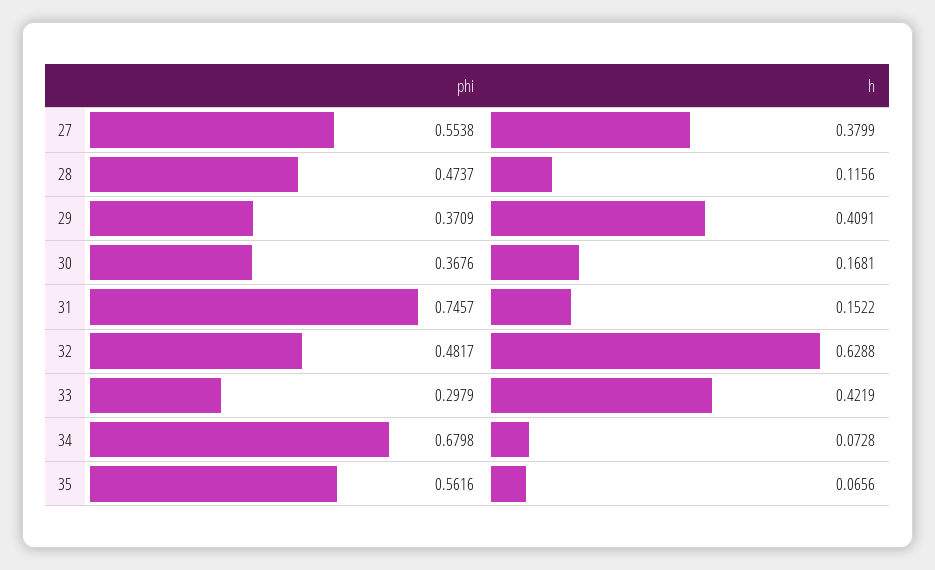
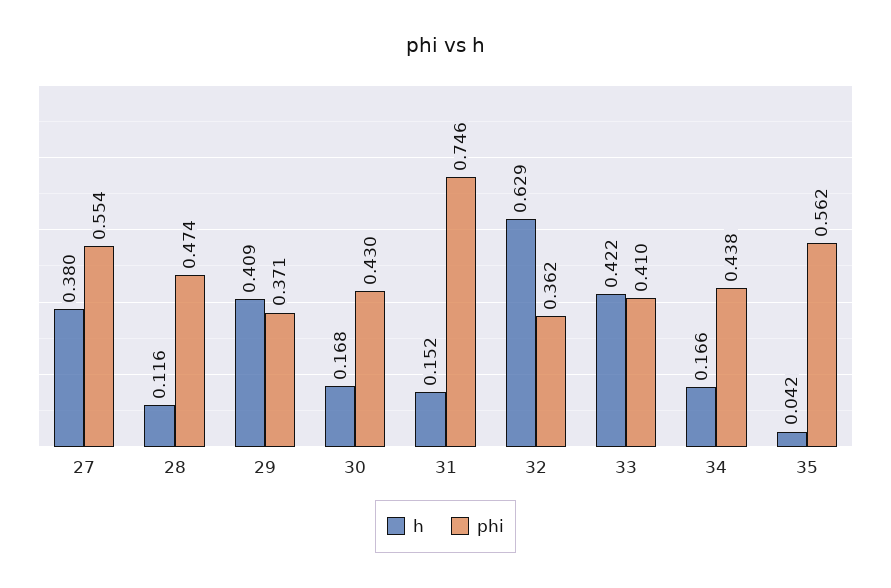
  {
    "phi": {
      "27": 0.5538,
      "28": 0.4737,
      "29": 0.3709,
-     "30": 0.3676,
+     "30": 0.43,
      "31": 0.7457,
-     "32": 0.4817,
+     "32": 0.362,
-     "33": 0.2979,
+     "33": 0.41,
-     "34": 0.6798,
+     "34": 0.438,
      "35": 0.5616
    },
    "h": {
      "27": 0.3799,
      "28": 0.1156,
      "29": 0.4091,
      "30": 0.1681,
      "31": 0.1522,
      "32": 0.6288,
      "33": 0.4219,
-     "34": 0.0728,
+     "34": 0.166,
-     "35": 0.0656
+     "35": 0.042
    }
  }

